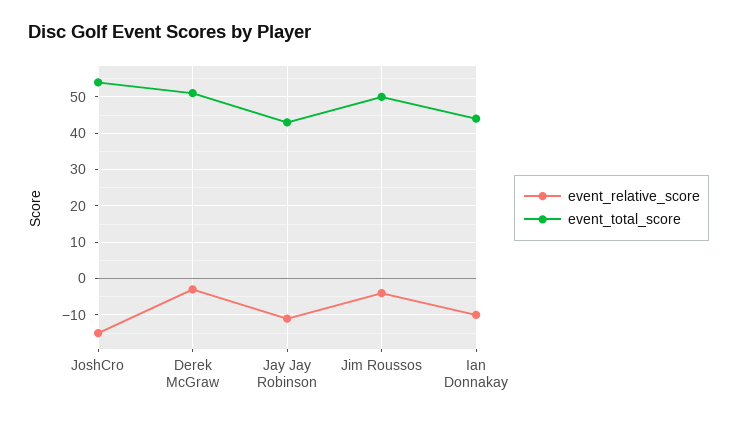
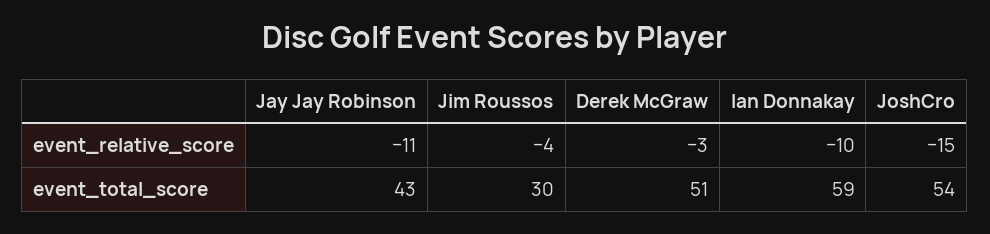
  {
    "event_relative_score": {
      "JoshCro": -15,
      "Derek McGraw": -3,
      "Jay Jay Robinson": -11,
      "Jim Roussos": -4,
      "Ian Donnakay": -10
    },
    "event_total_score": {
      "JoshCro": 54,
      "Derek McGraw": 51,
      "Jay Jay Robinson": 43,
-     "Jim Roussos": 50,
+     "Jim Roussos": 30,
-     "Ian Donnakay": 45
+     "Ian Donnakay": 59
    }
  }

